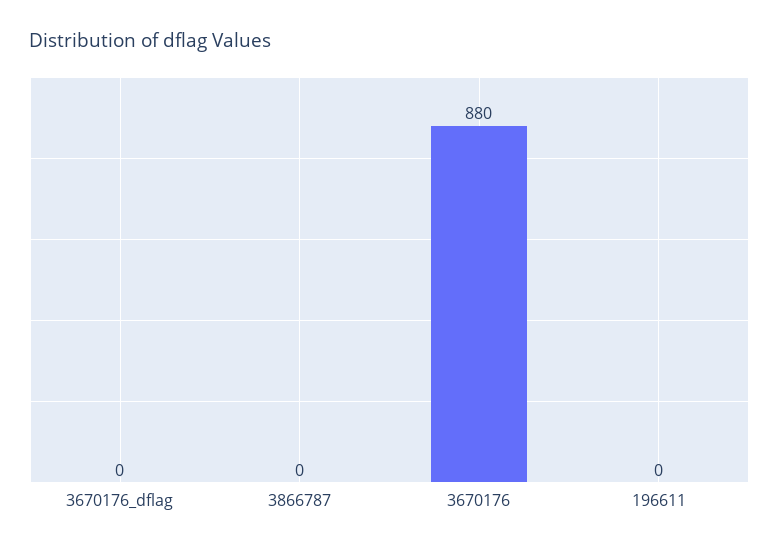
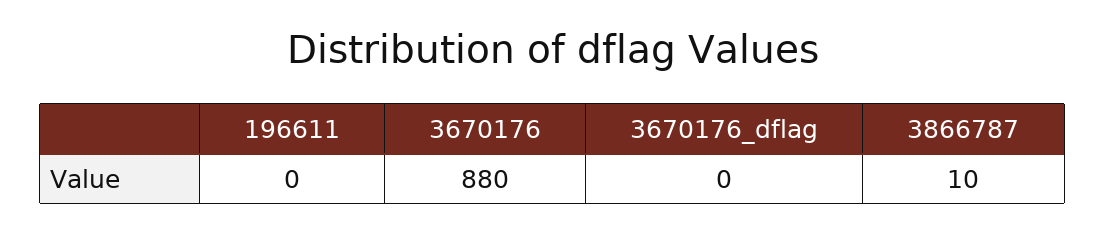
  {
    "3670176_dflag": 0,
-   "3866787": 0,
+   "3866787": 10,
    "3670176": 880,
    "196611": 0
  }

